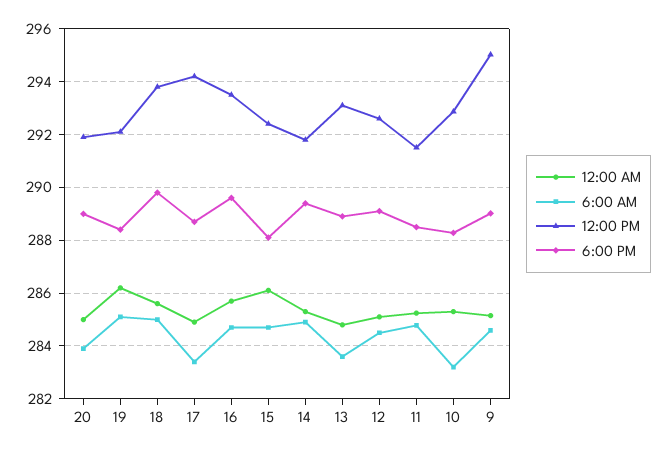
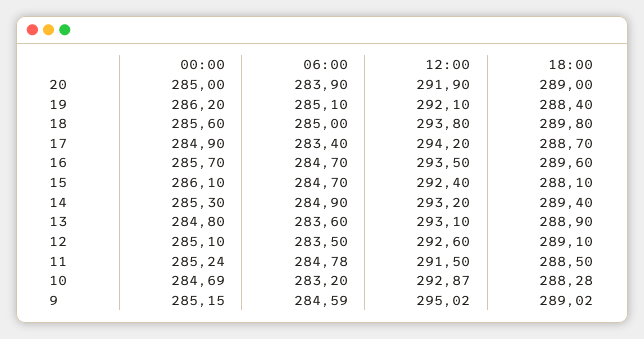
  {
    "12:00 AM": {
      "20": 285,
      "19": 286.2,
      "18": 285.6,
      "17": 284.9,
      "16": 285.7,
      "15": 286.1,
      "14": 285.3,
      "13": 284.8,
      "12": 285.1,
      "11": 285.24,
-     "10": 285.25,
+     "10": 284.69,
      "9": 285.15
    },
    "6:00 AM": {
      "20": 283.9,
      "19": 285.1,
      "18": 285,
      "17": 283.4,
      "16": 284.7,
      "15": 284.7,
      "14": 284.9,
      "13": 283.6,
-     "12": 284.5,
+     "12": 283.5,
      "11": 284.78,
      "10": 283.2,
      "9": 284.59
    },
    "12:00 PM": {
      "20": 291.9,
      "19": 292.1,
      "18": 293.8,
      "17": 294.2,
      "16": 293.5,
      "15": 292.4,
-     "14": 291.75,
+     "14": 293.2,
      "13": 293.1,
      "12": 292.6,
      "11": 291.5,
      "10": 292.87,
      "9": 295.02
    },
    "6:00 PM": {
      "20": 289,
      "19": 288.4,
      "18": 289.8,
      "17": 288.7,
      "16": 289.6,
      "15": 288.1,
      "14": 289.4,
      "13": 288.9,
      "12": 289.1,
      "11": 288.5,
      "10": 288.28,
      "9": 289.02
    }
  }

